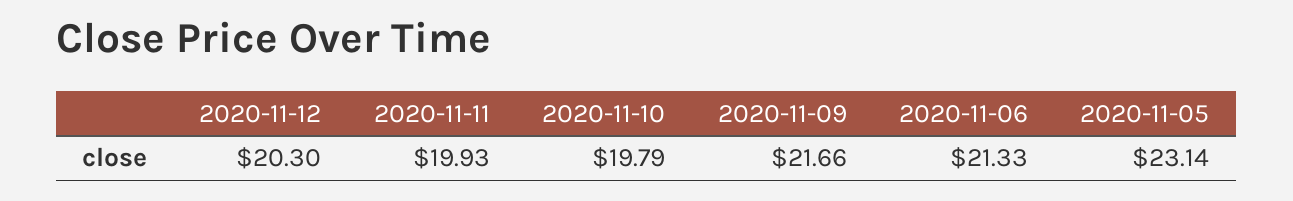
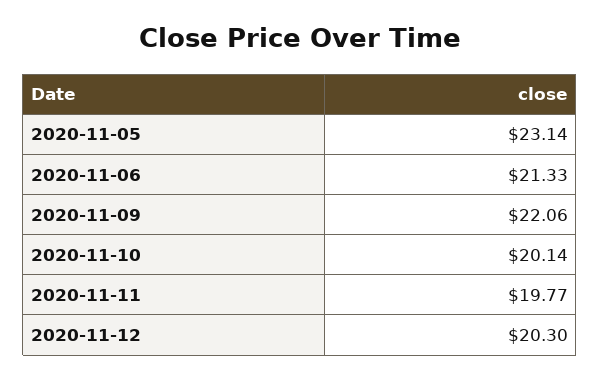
  {
    "2020-11-12": 20.3,
-   "2020-11-11": 19.93,
+   "2020-11-11": 19.77,
-   "2020-11-10": 19.79,
+   "2020-11-10": 20.14,
-   "2020-11-09": 21.66,
+   "2020-11-09": 22.06,
    "2020-11-06": 21.33,
    "2020-11-05": 23.14
  }

